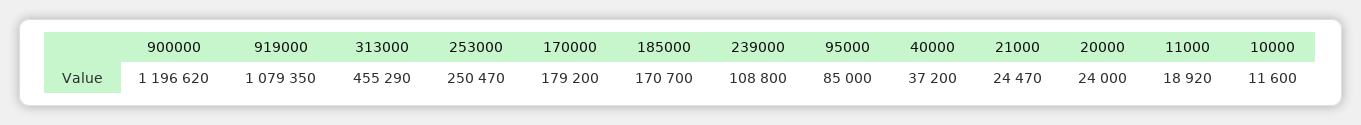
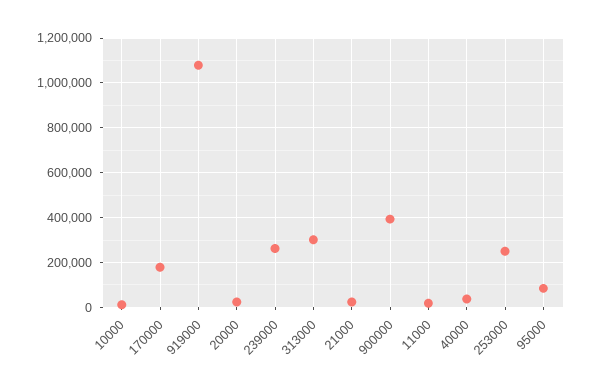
  {
-   "900000": 1196620,
+   "900000": 400000,
    "919000": 1079350,
-   "313000": 455290,
+   "313000": 300000,
    "253000": 250470,
    "170000": 179200,
-   "185000": 170700,
-   "239000": 108800,
+   "239000": 250000,
    "95000": 85000,
    "40000": 37200,
    "21000": 24470,
    "20000": 24000,
    "11000": 18920,
    "10000": 11600
  }

